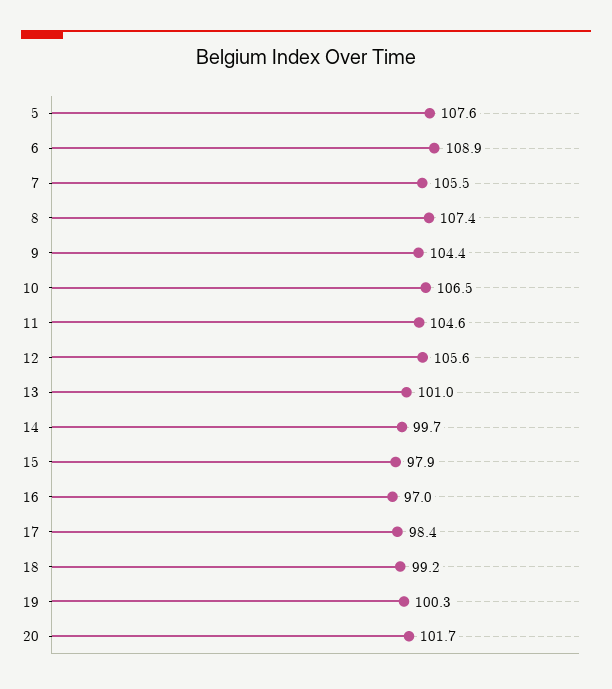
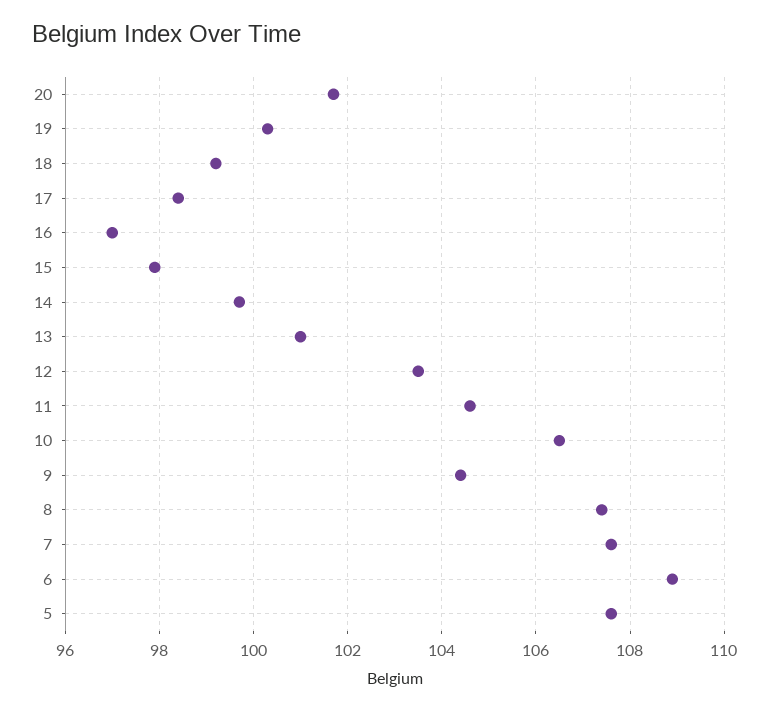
  {
    "5": 107.6,
    "6": 108.9,
-   "7": 105.5,
+   "7": 107.5,
    "8": 107.4,
    "9": 104.4,
    "10": 106.5,
    "11": 104.6,
-   "12": 105.6,
+   "12": 103.5,
    "13": 101,
    "14": 99.7,
    "15": 97.9,
    "16": 97,
    "17": 98.4,
    "18": 99.2,
    "19": 100.3,
    "20": 101.7
  }

